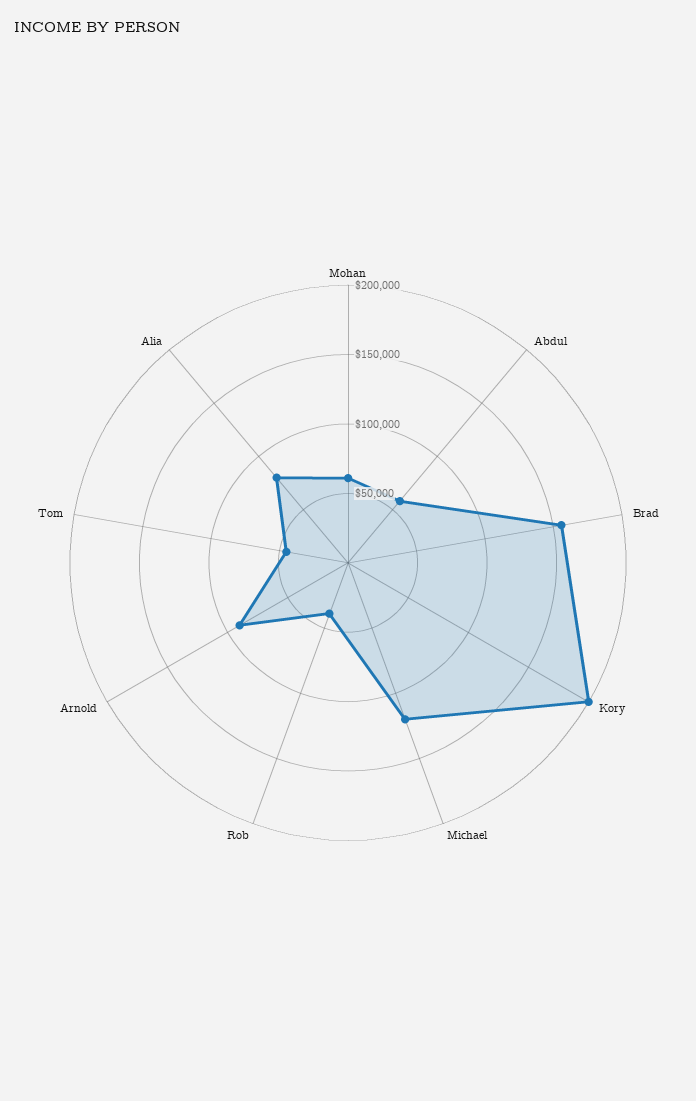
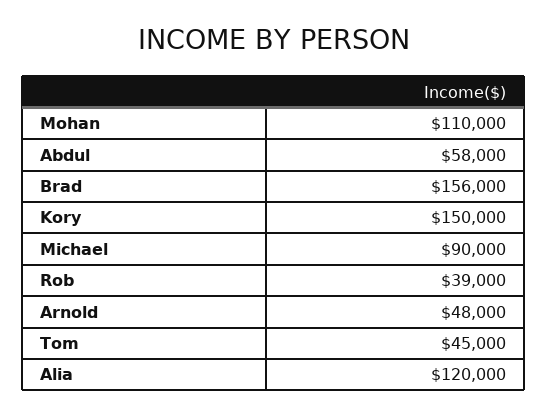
  {
-   "Mohan": 60000,
+   "Mohan": 110000,
    "Abdul": 58000,
    "Brad": 156000,
-   "Kory": 200000,
+   "Kory": 150000,
-   "Michael": 120000,
+   "Michael": 90000,
    "Rob": 39000,
-   "Arnold": 90000,
+   "Arnold": 48000,
    "Tom": 45000,
-   "Alia": 80000
+   "Alia": 120000
  }

